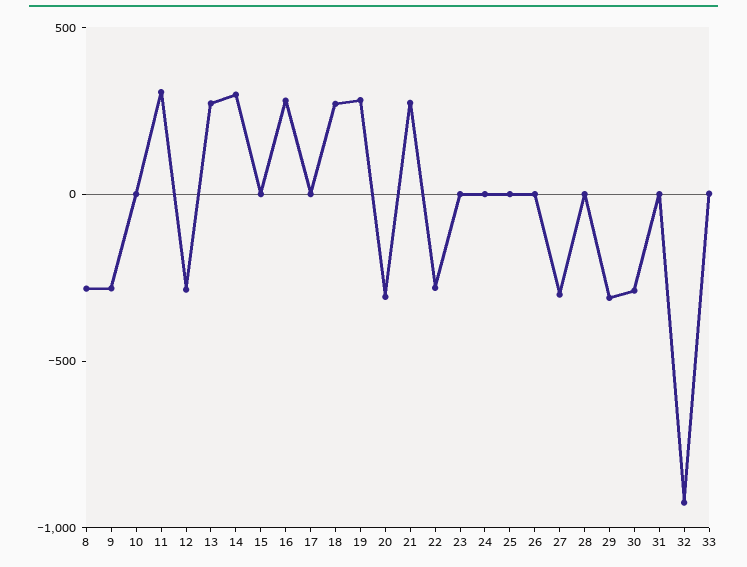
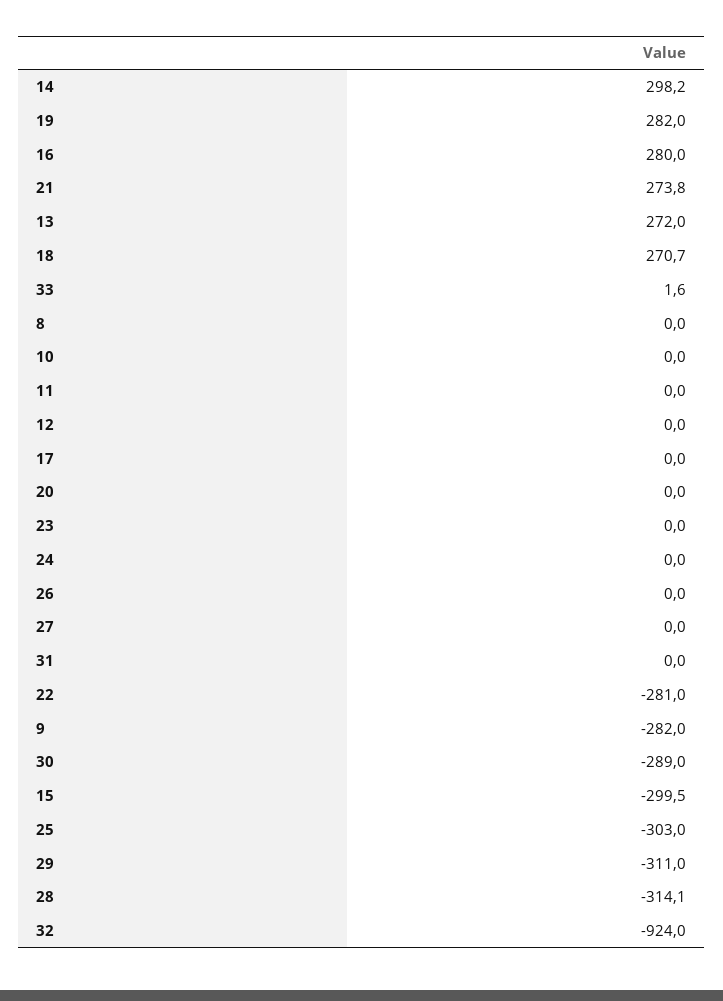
  {
-   "8": -300,
+   "8": 0,
    "9": -282,
    "10": 0,
-   "11": 300,
+   "11": 0,
-   "12": -300,
+   "12": 0,
    "13": 272,
    "14": 298.2,
-   "15": 0,
+   "15": -299.5,
    "16": 280,
    "17": 0,
    "18": 270.7,
    "19": 282,
-   "20": -300,
+   "20": 0,
    "21": 273.8,
    "22": -281,
    "23": 0,
    "24": 0,
-   "25": 0,
+   "25": -303,
    "26": 0,
-   "27": -300,
+   "27": 0,
-   "28": 0,
+   "28": -314.1,
    "29": -311,
    "30": -289,
    "31": 0,
    "32": -924,
    "33": 1.6
  }

